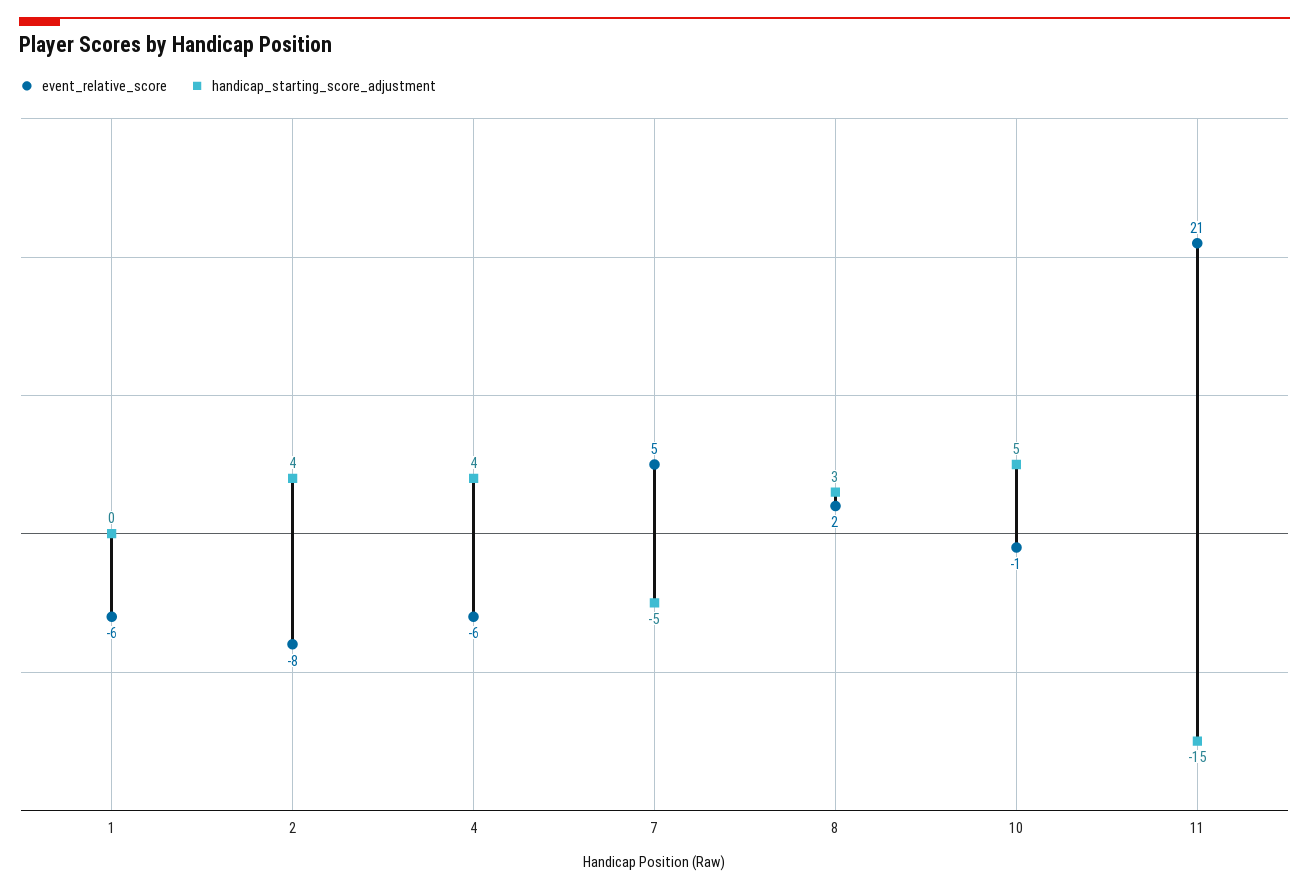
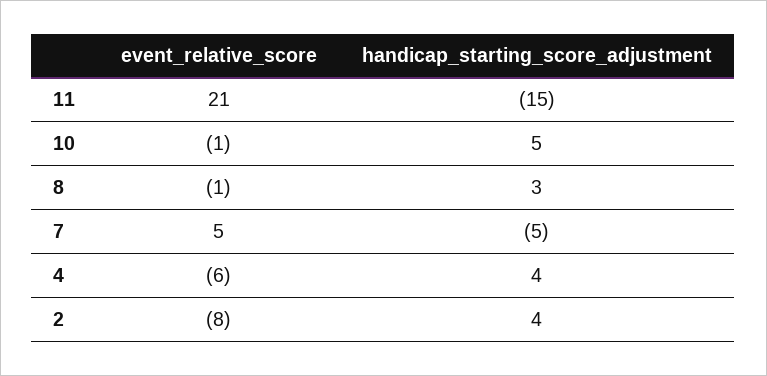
  {
    "event_relative_score": {
-     "1": -6,
      "2": -8,
      "4": -6,
      "7": 5,
-     "8": 2,
+     "8": -1,
      "10": -1,
      "11": 21
    },
    "handicap_starting_score_adjustment": {
-     "1": 0,
      "2": 4,
      "4": 4,
      "7": -5,
      "8": 3,
      "10": 5,
      "11": -15
    }
  }

